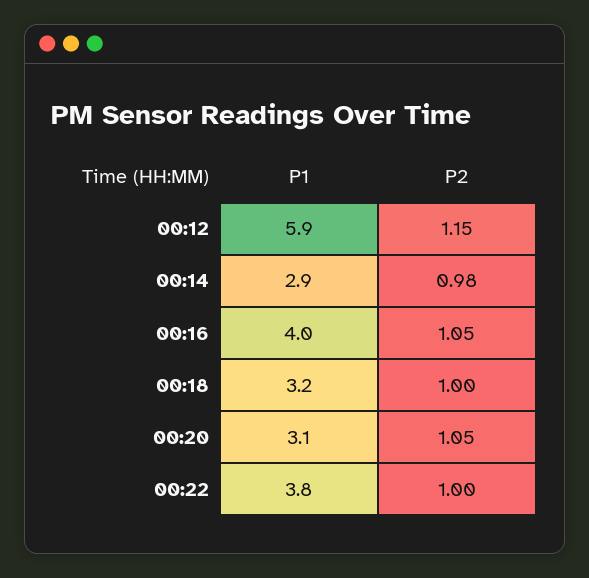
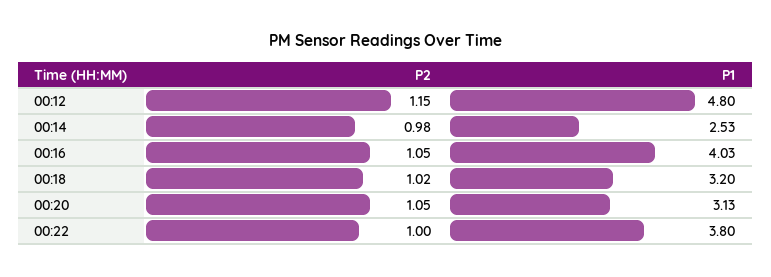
  {
    "P1": {
-     "00:12": 5.9,
+     "00:12": 4.8,
-     "00:14": 2.9,
+     "00:14": 2.53,
      "00:16": 4.03,
      "00:18": 3.2,
      "00:20": 3.13,
      "00:22": 3.8
    },
    "P2": {
      "00:12": 1.15,
      "00:14": 0.98,
      "00:16": 1.05,
-     "00:18": 1,
+     "00:18": 1.02,
      "00:20": 1.05,
      "00:22": 1
    }
  }

